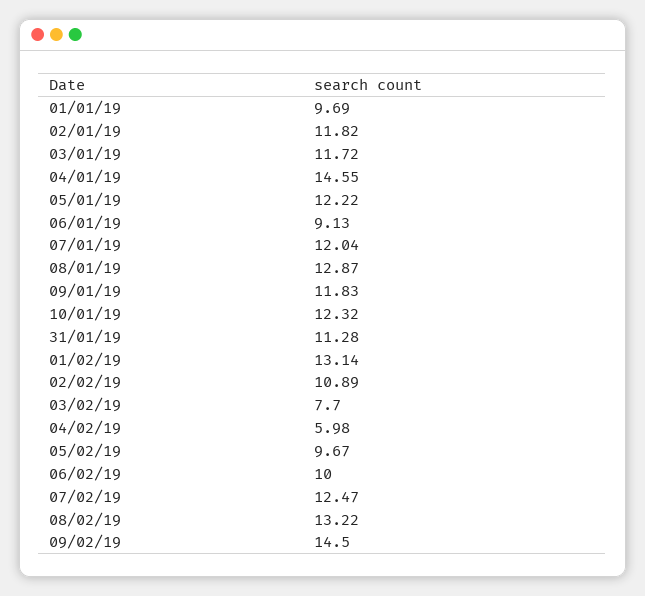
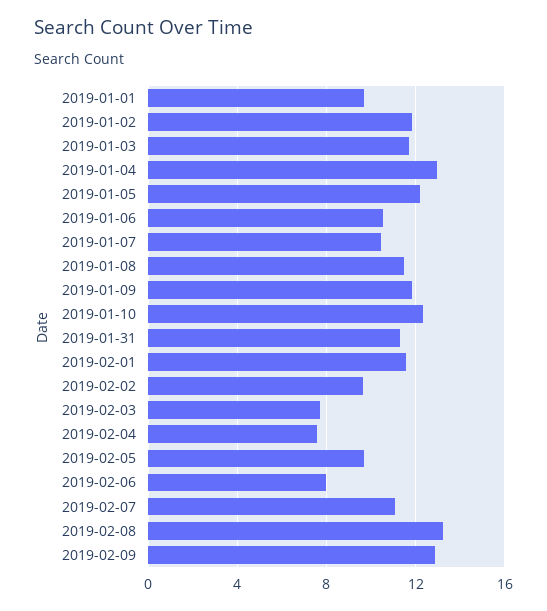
  {
    "01/01/19": 9.69,
    "02/01/19": 11.82,
    "03/01/19": 11.72,
-   "04/01/19": 14.55,
+   "04/01/19": 13,
    "05/01/19": 12.22,
-   "06/01/19": 9.13,
+   "06/01/19": 10.5,
-   "07/01/19": 12.04,
+   "07/01/19": 10.5,
-   "08/01/19": 12.87,
+   "08/01/19": 11.5,
    "09/01/19": 11.83,
    "10/01/19": 12.32,
    "31/01/19": 11.28,
-   "01/02/19": 13.14,
+   "01/02/19": 11.5,
-   "02/02/19": 10.89,
+   "02/02/19": 9.5,
    "03/02/19": 7.7,
-   "04/02/19": 5.98,
+   "04/02/19": 7.5,
    "05/02/19": 9.67,
-   "06/02/19": 10,
+   "06/02/19": 8,
-   "07/02/19": 12.47,
+   "07/02/19": 11,
    "08/02/19": 13.22,
-   "09/02/19": 14.5
+   "09/02/19": 13
  }

